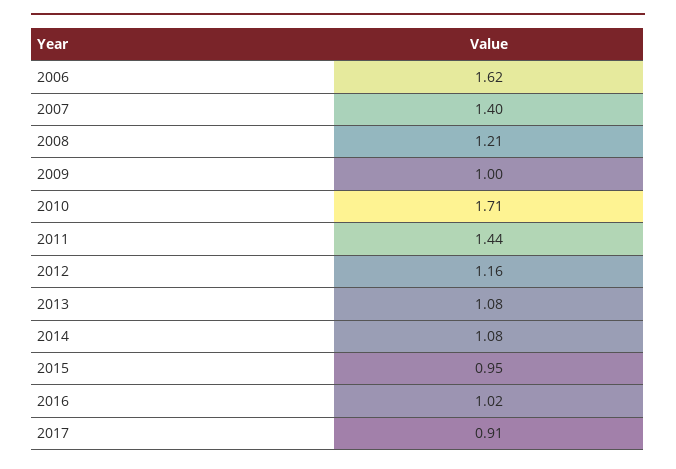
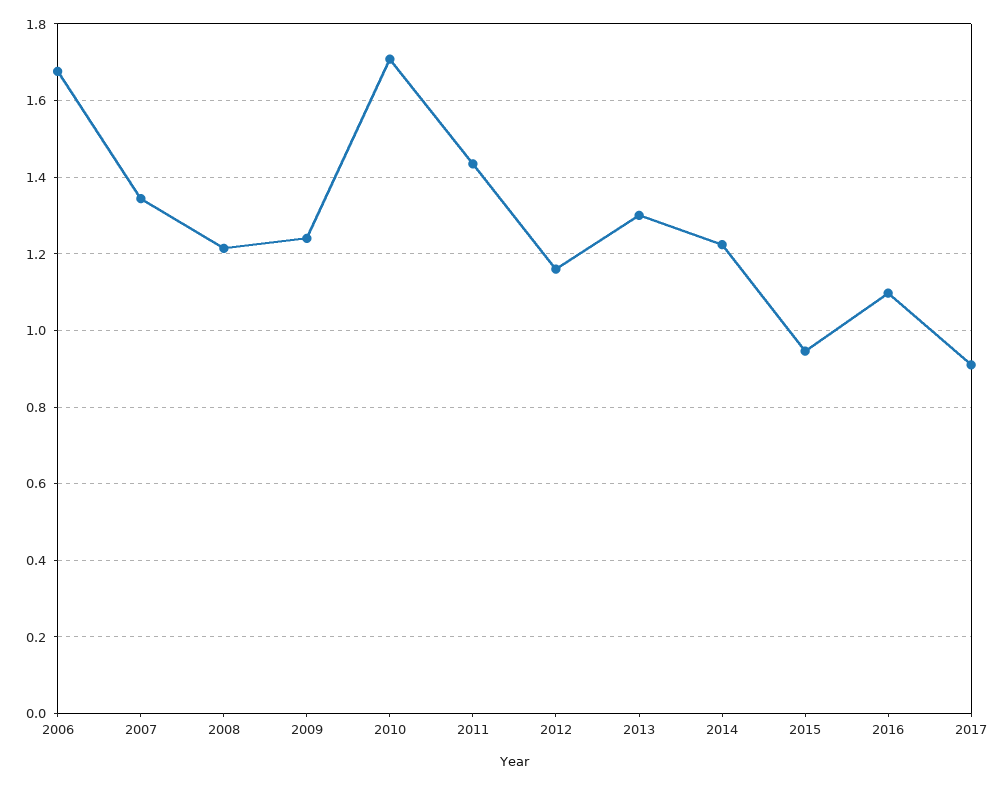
  {
-   "2006": 1.62,
+   "2006": 1.68,
-   "2007": 1.4,
+   "2007": 1.34,
    "2008": 1.21,
-   "2009": 1,
+   "2009": 1.24,
    "2010": 1.71,
    "2011": 1.44,
    "2012": 1.16,
-   "2013": 1.08,
+   "2013": 1.3,
-   "2014": 1.08,
+   "2014": 1.22,
    "2015": 0.95,
-   "2016": 1.02,
+   "2016": 1.1,
    "2017": 0.91
  }

